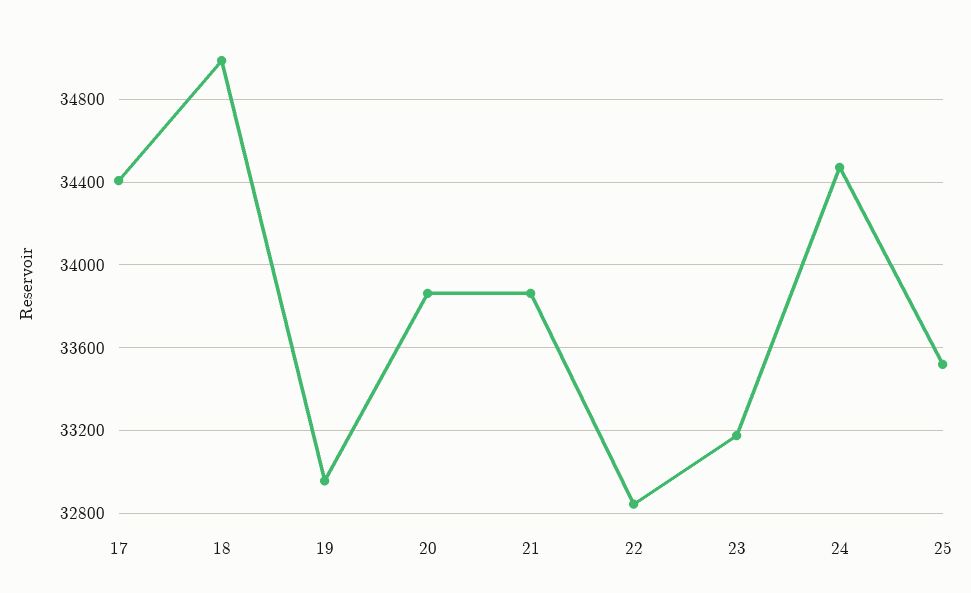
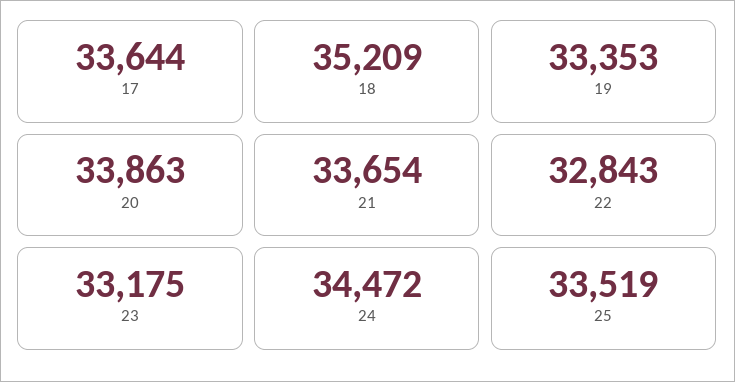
  {
-   "17": 34400,
+   "17": 33644,
-   "18": 35000,
+   "18": 35209,
-   "19": 32950,
+   "19": 33353,
    "20": 33863,
-   "21": 33850,
+   "21": 33654,
    "22": 32843,
    "23": 33175,
    "24": 34472,
    "25": 33519
  }

